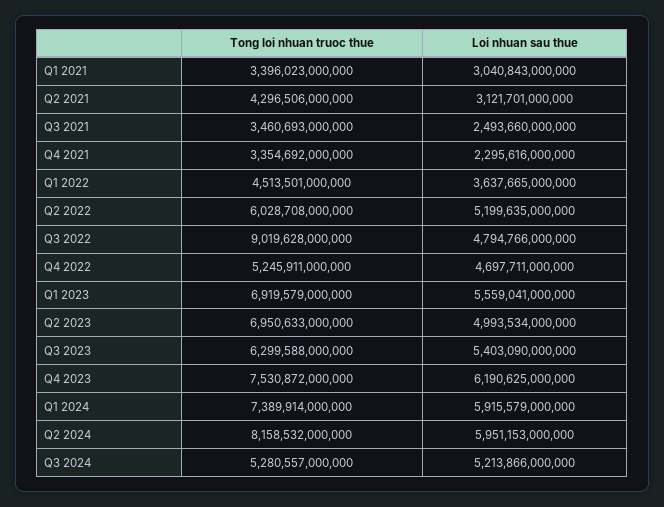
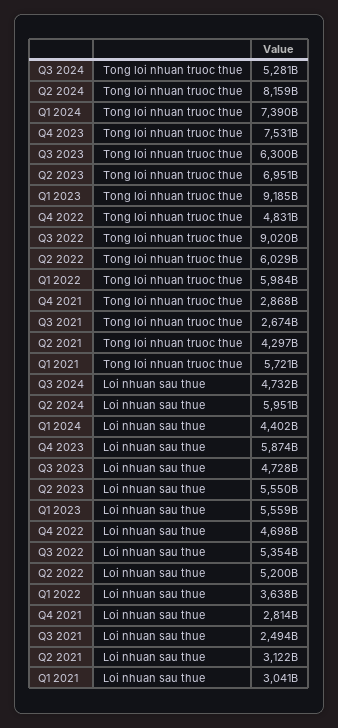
  {
    "Tong loi nhuan truoc thue": {
-     "Q1 2021": 3396023000000,
+     "Q1 2021": 5721000000000,
      "Q2 2021": 4296506000000,
-     "Q3 2021": 3460693000000,
+     "Q3 2021": 2674000000000,
-     "Q4 2021": 3354692000000,
+     "Q4 2021": 2868000000000,
-     "Q1 2022": 4513501000000,
+     "Q1 2022": 5984000000000,
      "Q2 2022": 6028708000000,
      "Q3 2022": 9019628000000,
-     "Q4 2022": 5245911000000,
+     "Q4 2022": 4831000000000,
-     "Q1 2023": 6919579000000,
+     "Q1 2023": 9185000000000,
      "Q2 2023": 6950633000000,
      "Q3 2023": 6299588000000,
      "Q4 2023": 7530872000000,
      "Q1 2024": 7389914000000,
      "Q2 2024": 8158532000000,
      "Q3 2024": 5280557000000
    },
    "Loi nhuan sau thue": {
      "Q1 2021": 3040843000000,
      "Q2 2021": 3121701000000,
      "Q3 2021": 2493660000000,
-     "Q4 2021": 2295616000000,
+     "Q4 2021": 2814000000000,
      "Q1 2022": 3637665000000,
      "Q2 2022": 5199635000000,
-     "Q3 2022": 4794766000000,
+     "Q3 2022": 5354000000000,
      "Q4 2022": 4697711000000,
      "Q1 2023": 5559041000000,
-     "Q2 2023": 4993534000000,
+     "Q2 2023": 5550000000000,
-     "Q3 2023": 5403090000000,
+     "Q3 2023": 4728000000000,
-     "Q4 2023": 6190625000000,
+     "Q4 2023": 5874000000000,
-     "Q1 2024": 5915579000000,
+     "Q1 2024": 4402000000000,
      "Q2 2024": 5951153000000,
-     "Q3 2024": 5213866000000
+     "Q3 2024": 4732000000000
    }
  }

